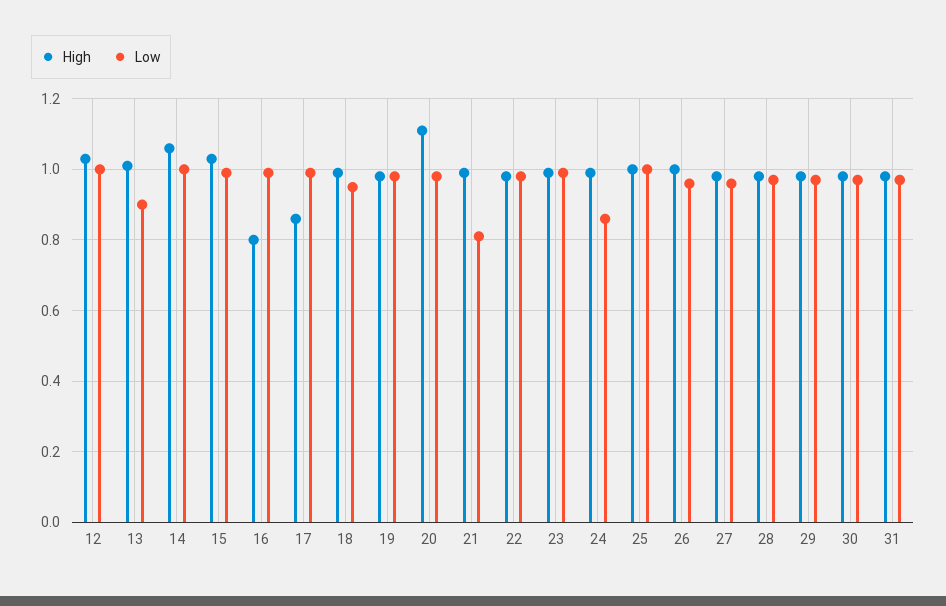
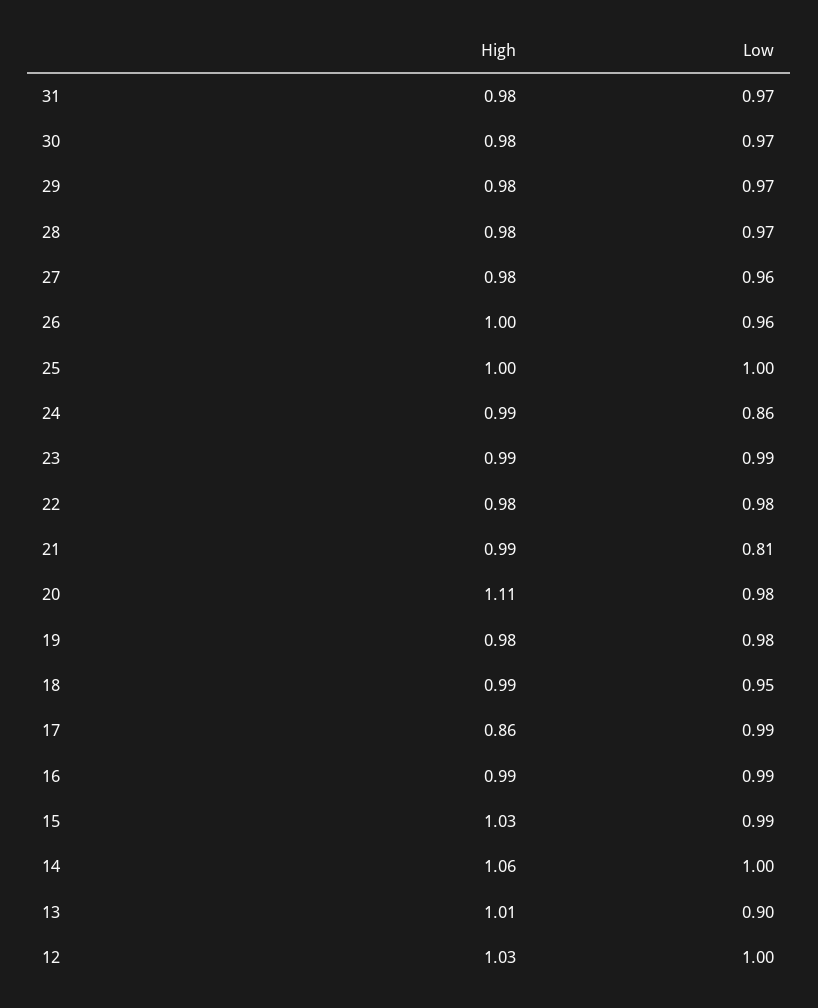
  {
    "High": {
      "12": 1.03,
      "13": 1.01,
      "14": 1.06,
      "15": 1.03,
-     "16": 0.8,
+     "16": 0.99,
      "17": 0.86,
      "18": 0.99,
      "19": 0.98,
      "20": 1.11,
      "21": 0.99,
      "22": 0.98,
      "23": 0.99,
      "24": 0.99,
      "25": 1,
      "26": 1,
      "27": 0.98,
      "28": 0.98,
      "29": 0.98,
      "30": 0.98,
      "31": 0.98
    },
    "Low": {
      "12": 1,
      "13": 0.9,
      "14": 1,
      "15": 0.99,
      "16": 0.99,
      "17": 0.99,
      "18": 0.95,
      "19": 0.98,
      "20": 0.98,
      "21": 0.81,
      "22": 0.98,
      "23": 0.99,
      "24": 0.86,
      "25": 1,
      "26": 0.96,
      "27": 0.96,
      "28": 0.97,
      "29": 0.97,
      "30": 0.97,
      "31": 0.97
    }
  }

